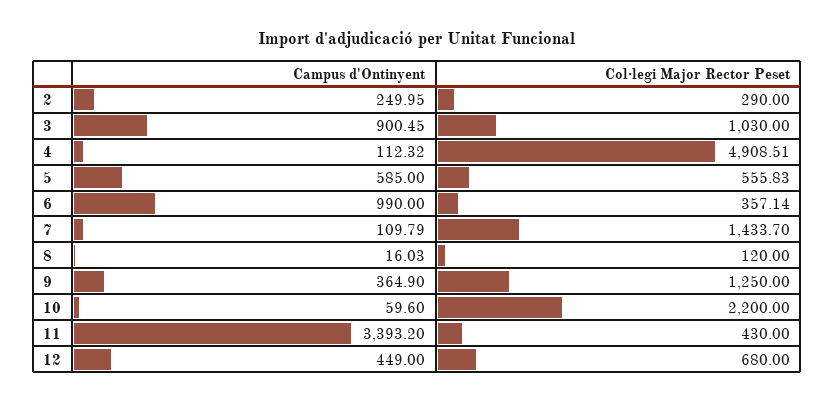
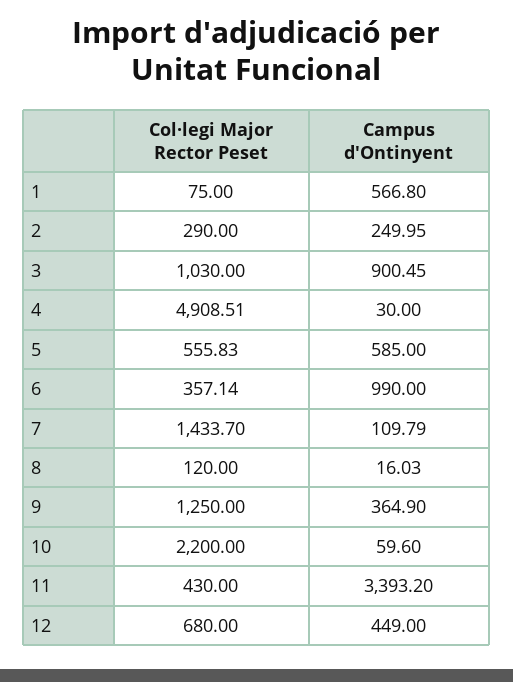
  {
    "Campus d'Ontinyent": {
      "2": 249.95,
      "3": 900.45,
-     "4": 112.32,
+     "4": 30,
      "5": 585,
      "6": 990,
      "7": 109.79,
      "8": 16.03,
      "9": 364.9,
      "10": 59.6,
      "11": 3393.2,
-     "12": 449
+     "12": 449,
+     "1": 566.8
    },
    "Col·legi Major Rector Peset": {
      "2": 290,
      "3": 1030,
      "4": 4908.51,
      "5": 555.83,
      "6": 357.14,
      "7": 1433.7,
      "8": 120,
      "9": 1250,
      "10": 2200,
      "11": 430,
-     "12": 680
+     "12": 680,
+     "1": 75
    }
  }

